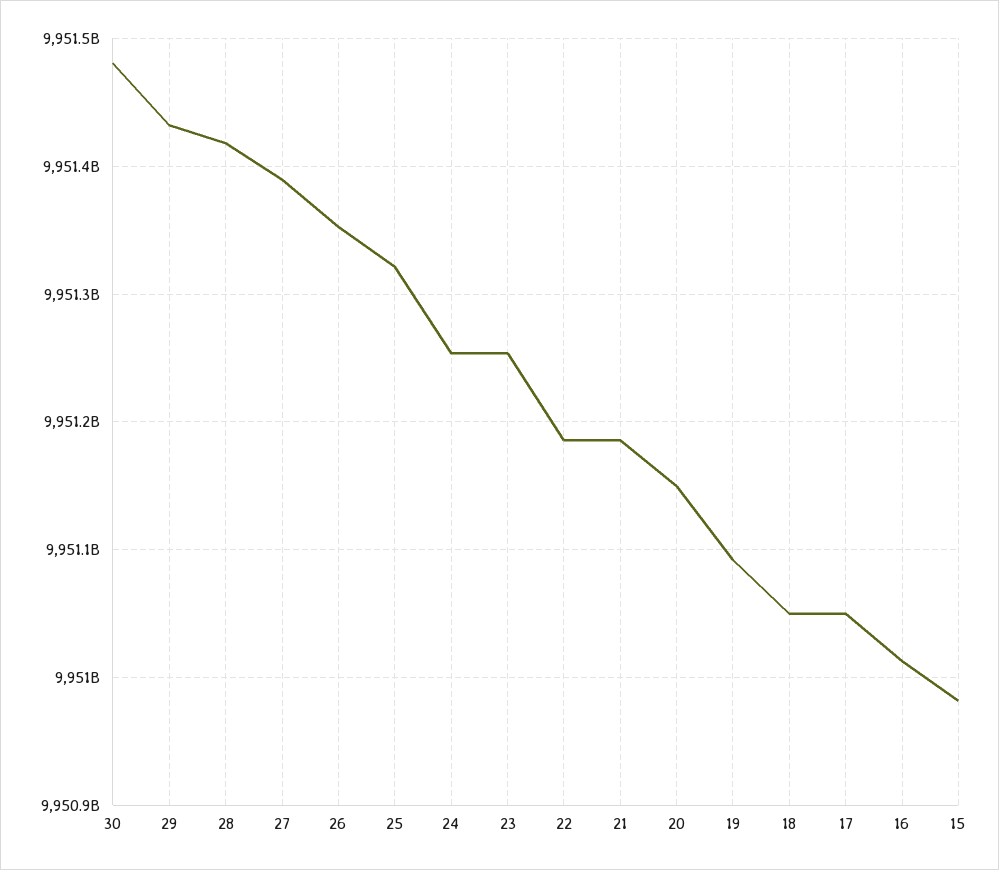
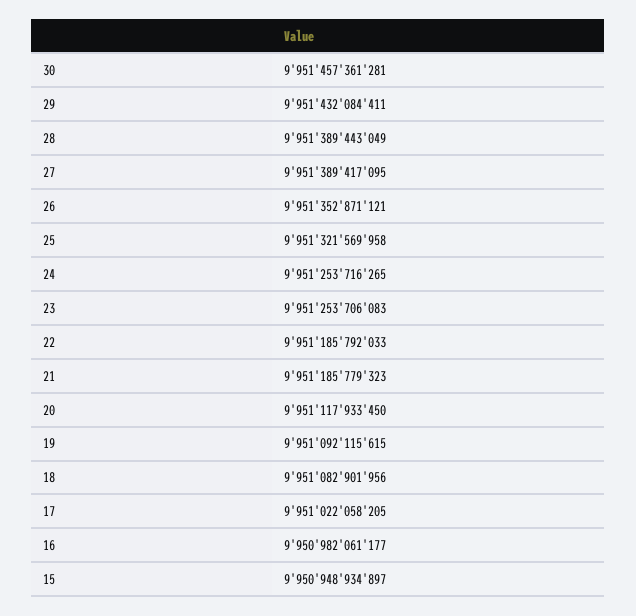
  {
-   "30": 9951480000000,
+   "30": 9951457361281,
    "29": 9951432084411,
-   "28": 9951420000000,
+   "28": 9951389443049,
    "27": 9951389417095,
    "26": 9951352871121,
    "25": 9951321569958,
    "24": 9951253716265,
    "23": 9951253706083,
    "22": 9951185792033,
    "21": 9951185779323,
-   "20": 9951150000000,
+   "20": 9951117933450,
    "19": 9951092115615,
-   "18": 9951050000000,
+   "18": 9951082901956,
-   "17": 9951050000000,
+   "17": 9951022058205,
-   "16": 9951010000000,
+   "16": 9950982061177,
-   "15": 9950980000000
+   "15": 9950948934897
  }

